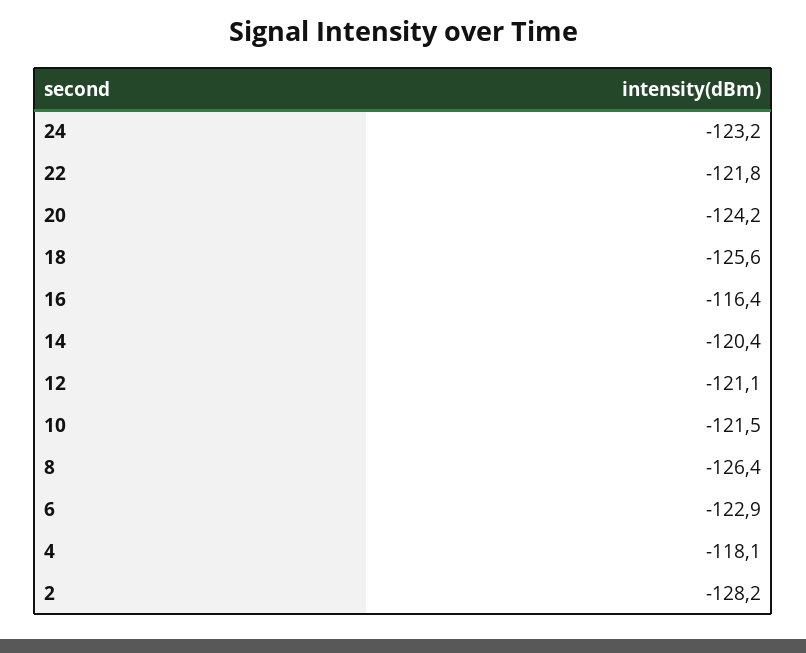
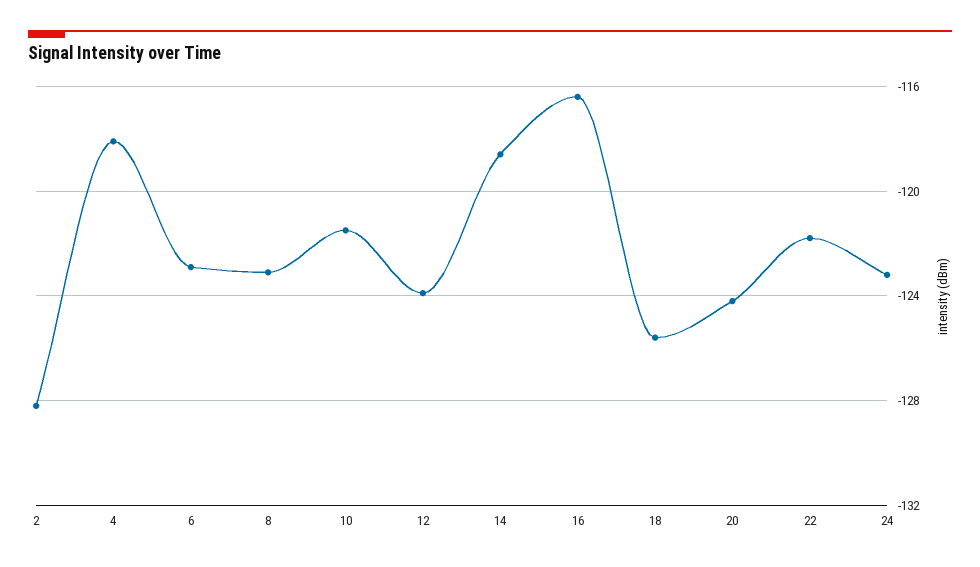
  {
    "24": -123.2,
    "22": -121.8,
    "20": -124.2,
    "18": -125.6,
    "16": -116.4,
-   "14": -120.4,
+   "14": -118.5,
-   "12": -121.1,
+   "12": -124,
    "10": -121.5,
-   "8": -126.4,
+   "8": -123,
    "6": -122.9,
    "4": -118.1,
    "2": -128.2
  }

